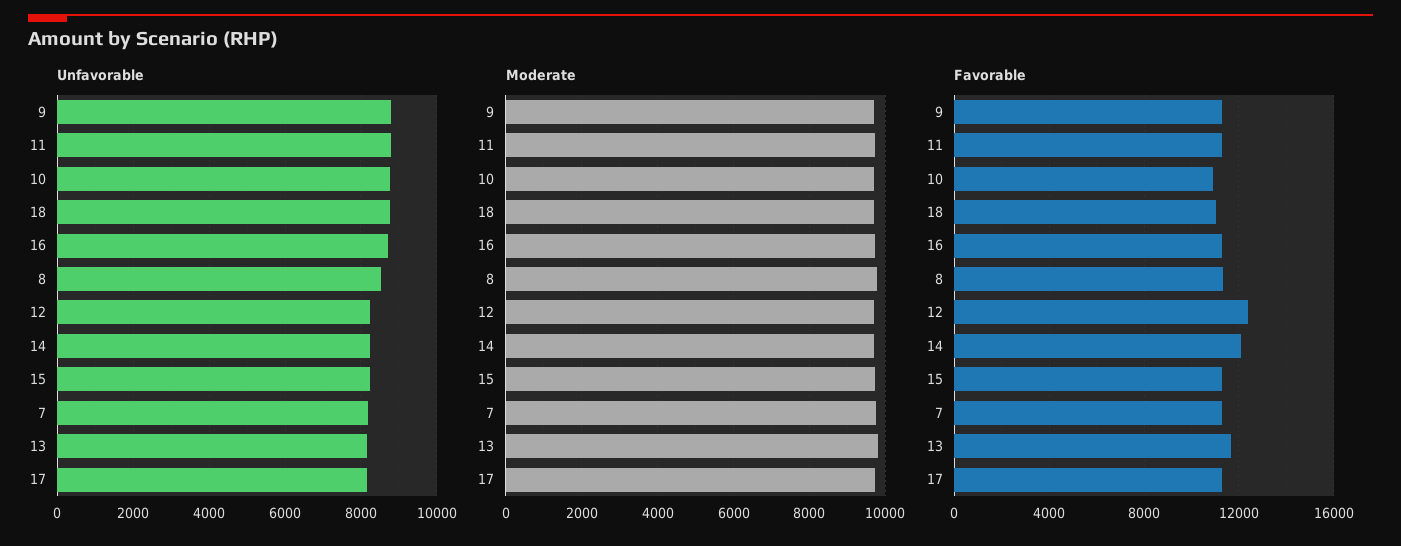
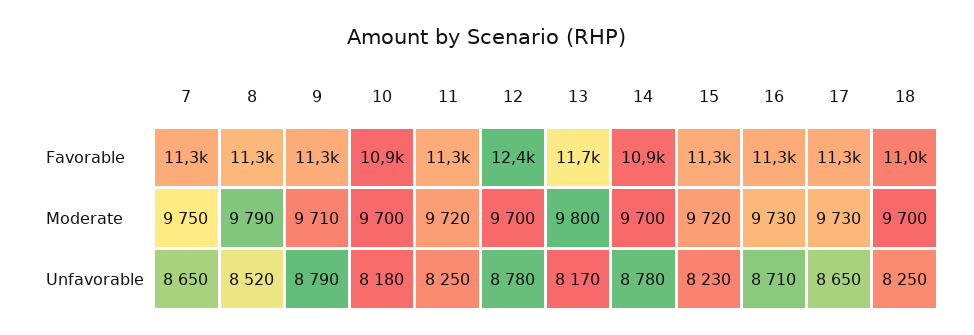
  {
    "Unfavorable": {
      "9": 8790,
-     "11": 8800,
+     "11": 8250,
-     "10": 8800,
+     "10": 8180,
-     "18": 8800,
+     "18": 8250,
      "16": 8710,
      "8": 8520,
-     "12": 8200,
+     "12": 8780,
-     "14": 8200,
+     "14": 8780,
      "15": 8230,
-     "7": 8200,
+     "7": 8650,
      "13": 8170,
-     "17": 8200
+     "17": 8650
    },
    "Moderate": {
      "9": 9710,
      "11": 9720,
      "10": 9700,
      "18": 9700,
      "16": 9730,
      "8": 9790,
      "12": 9700,
      "14": 9700,
      "15": 9720,
      "7": 9750,
      "13": 9800,
      "17": 9730
    },
    "Favorable": {
      "9": 11300,
      "11": 11300,
      "10": 10900,
      "18": 11000,
      "16": 11300,
      "8": 11300,
      "12": 12400,
-     "14": 12000,
+     "14": 10900,
      "15": 11300,
      "7": 11300,
      "13": 11700,
      "17": 11300
    }
  }

